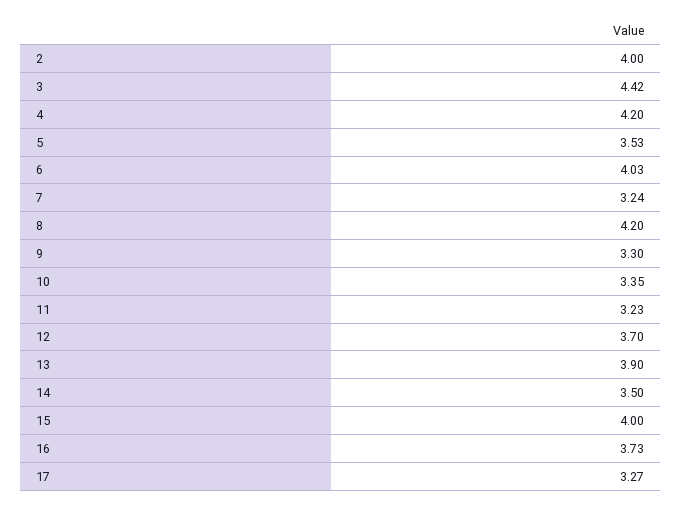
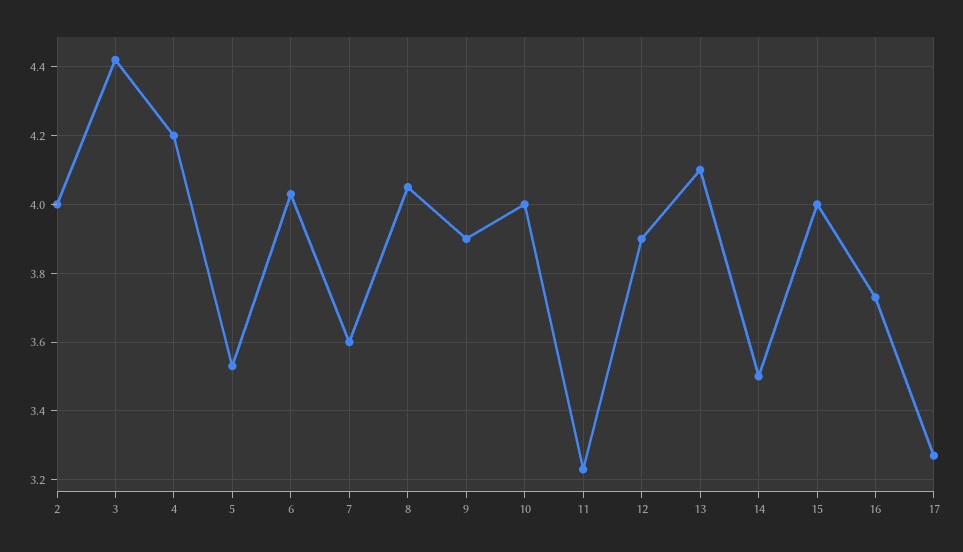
  {
    "2": 4,
    "3": 4.42,
    "4": 4.2,
    "5": 3.53,
    "6": 4.03,
-   "7": 3.24,
+   "7": 3.6,
-   "8": 4.2,
+   "8": 4.05,
-   "9": 3.3,
+   "9": 3.9,
-   "10": 3.35,
+   "10": 4,
    "11": 3.23,
-   "12": 3.7,
+   "12": 3.9,
-   "13": 3.9,
+   "13": 4.1,
    "14": 3.5,
    "15": 4,
    "16": 3.73,
    "17": 3.27
  }

